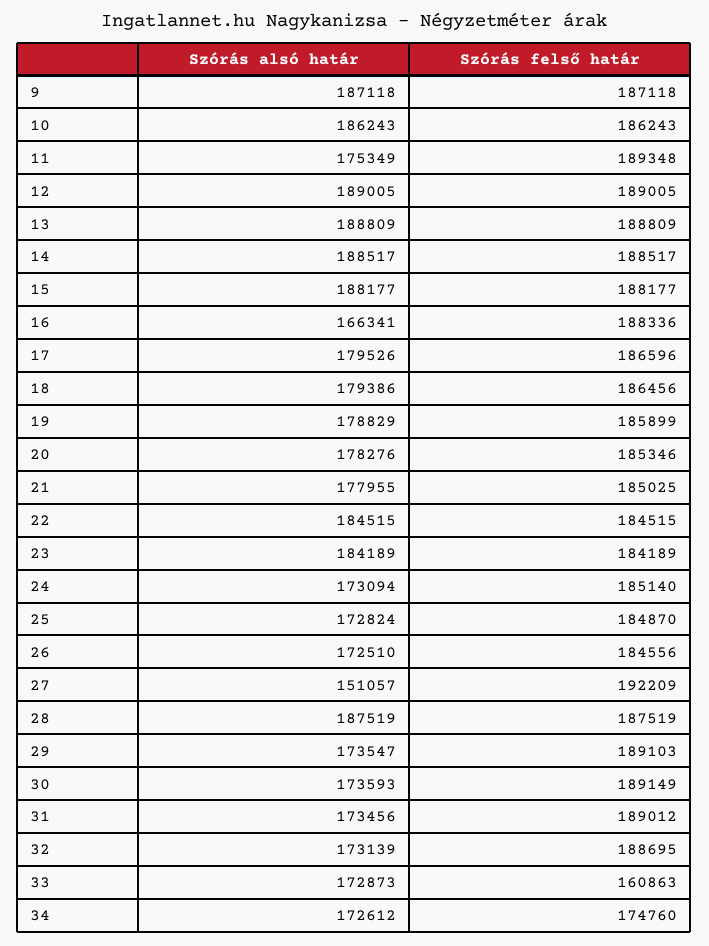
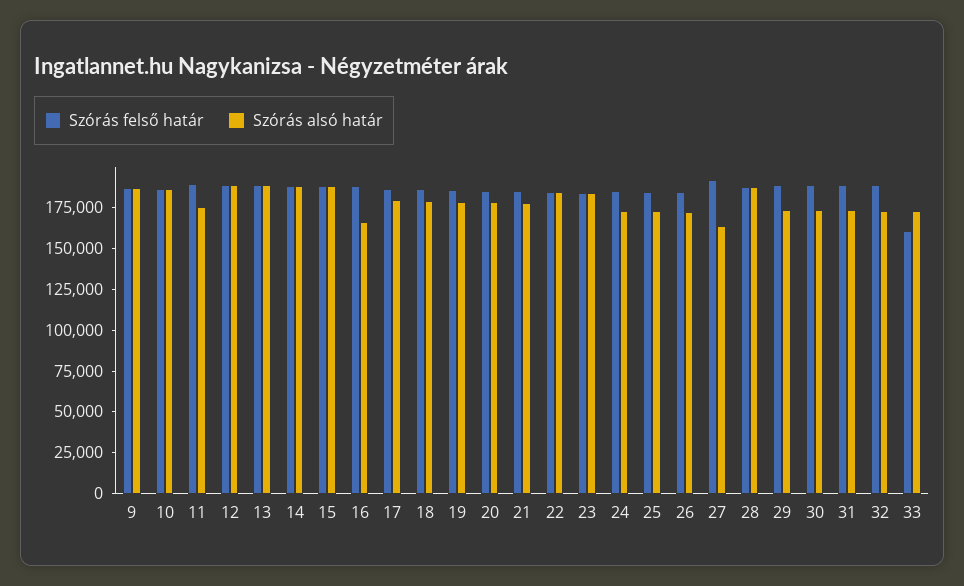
  {
    "Szórás alsó határ": {
      "9": 187118,
      "10": 186243,
      "11": 175349,
      "12": 189005,
      "13": 188809,
      "14": 188517,
      "15": 188177,
      "16": 166341,
      "17": 179526,
      "18": 179386,
      "19": 178829,
      "20": 178276,
      "21": 177955,
      "22": 184515,
      "23": 184189,
      "24": 173094,
      "25": 172824,
      "26": 172510,
-     "27": 151057,
+     "27": 165000,
      "28": 187519,
      "29": 173547,
      "30": 173593,
      "31": 173456,
      "32": 173139,
-     "33": 172873,
+     "33": 172873
-     "34": 172612
    },
    "Szórás felső határ": {
      "9": 187118,
      "10": 186243,
      "11": 189348,
      "12": 189005,
      "13": 188809,
      "14": 188517,
      "15": 188177,
      "16": 188336,
      "17": 186596,
      "18": 186456,
      "19": 185899,
      "20": 185346,
      "21": 185025,
      "22": 184515,
      "23": 184189,
      "24": 185140,
      "25": 184870,
      "26": 184556,
      "27": 192209,
      "28": 187519,
      "29": 189103,
      "30": 189149,
      "31": 189012,
      "32": 188695,
-     "33": 160863,
+     "33": 160863
-     "34": 174760
    }
  }

